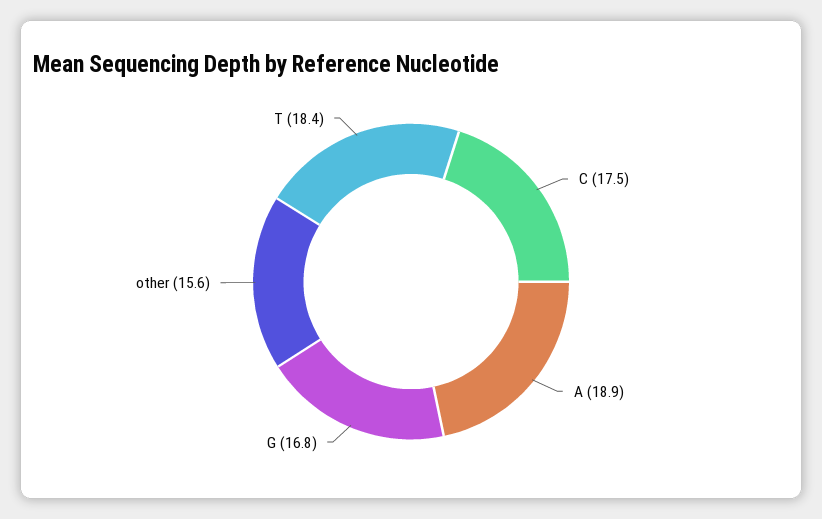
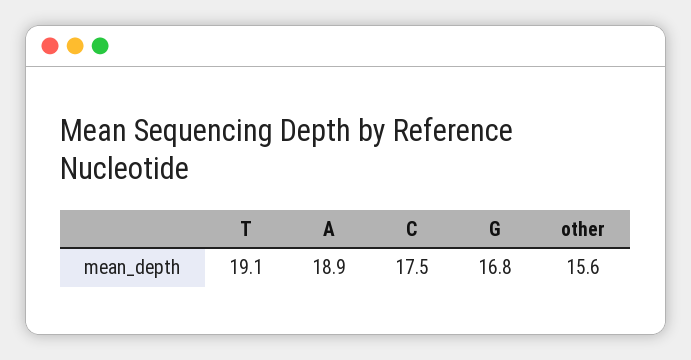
  {
    "C": 17.5,
    "A": 18.9,
    "G": 16.8,
    "other": 15.6,
-   "T": 18.4
+   "T": 19.1
  }

